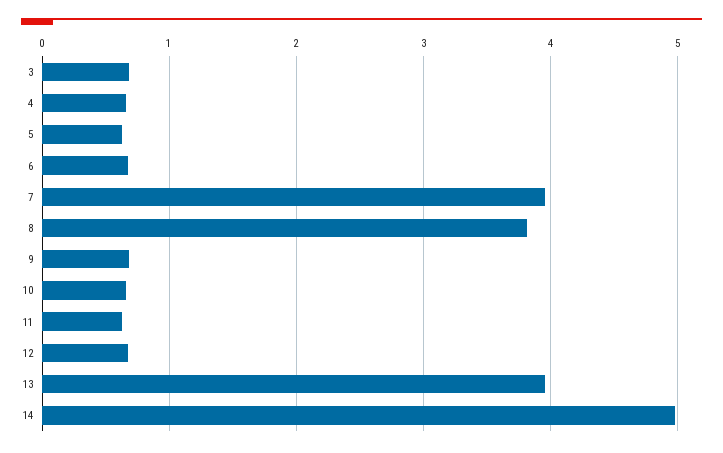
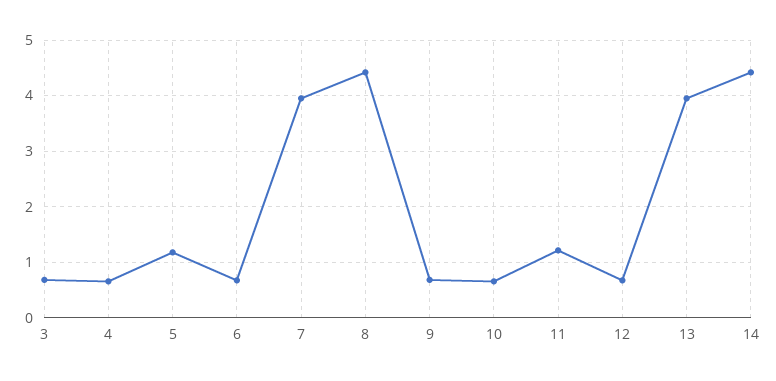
  {
    "3": 0.7,
    "4": 0.7,
-   "5": 0.6,
+   "5": 1.2,
    "6": 0.7,
    "7": 4,
-   "8": 3.8,
+   "8": 4.4,
    "9": 0.7,
    "10": 0.7,
-   "11": 0.6,
+   "11": 1.2,
    "12": 0.7,
    "13": 4,
-   "14": 5
+   "14": 4.4
  }

